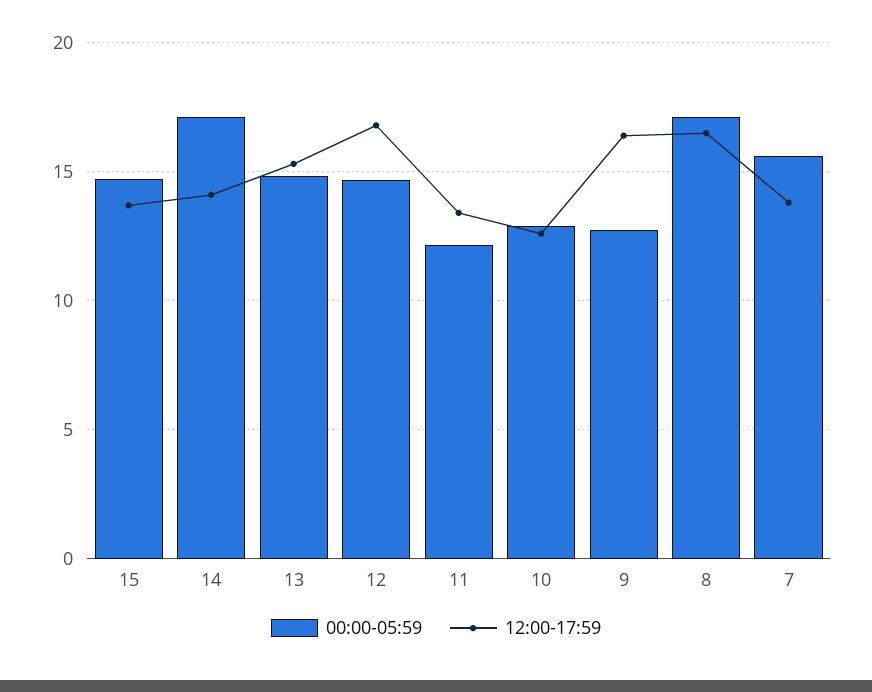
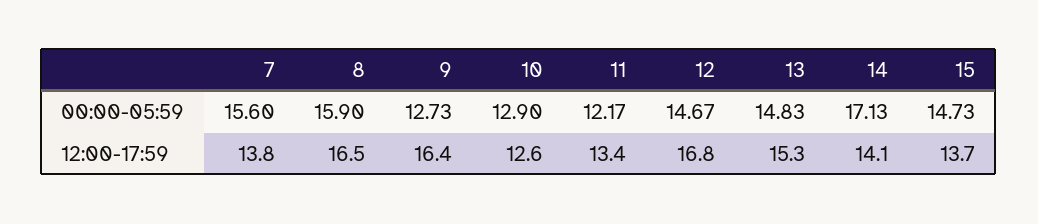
  {
    "00:00-05:59": {
      "15": 14.73,
      "14": 17.13,
      "13": 14.83,
      "12": 14.67,
      "11": 12.17,
      "10": 12.9,
      "9": 12.73,
-     "8": 17,
+     "8": 15.9,
      "7": 15.6
    },
    "12:00-17:59": {
      "15": 13.7,
      "14": 14.1,
      "13": 15.3,
      "12": 16.8,
      "11": 13.4,
      "10": 12.6,
      "9": 16.4,
      "8": 16.5,
      "7": 13.8
    }
  }

